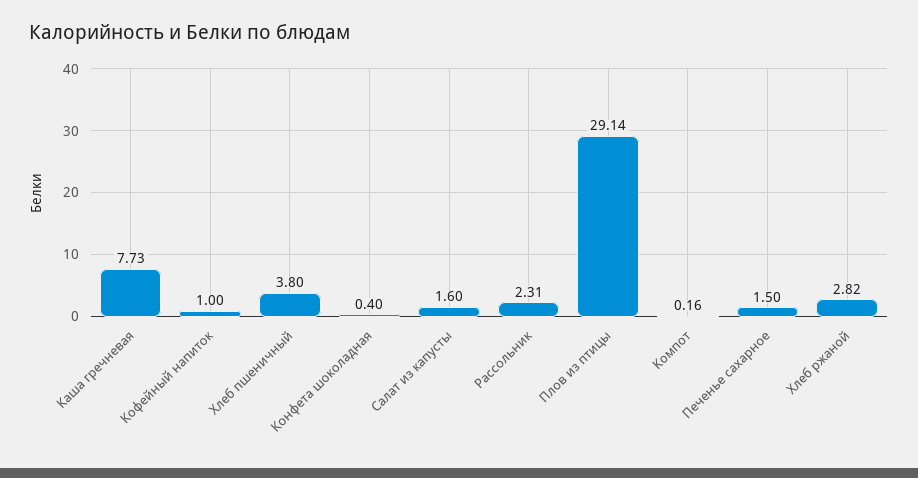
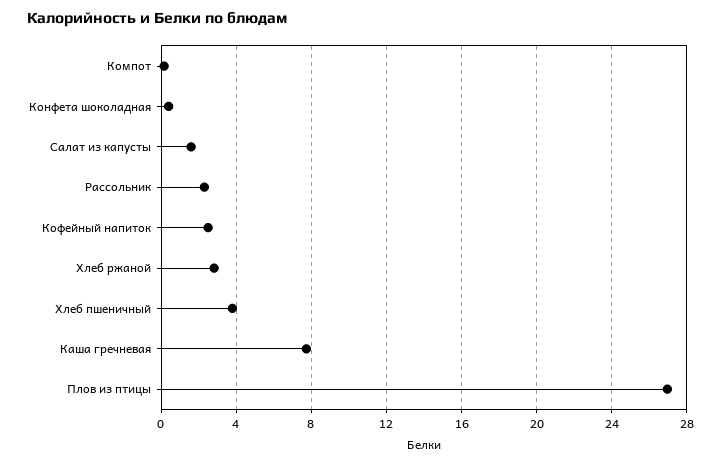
  {
    "Каша гречневая": 7.73,
-   "Кофейный напиток": 1,
+   "Кофейный напиток": 2.5,
    "Хлеб пшеничный": 3.8,
    "Конфета шоколадная": 0.4,
    "Салат из капусты": 1.6,
    "Рассольник": 2.31,
-   "Плов из птицы": 29.14,
+   "Плов из птицы": 27,
    "Компот": 0.16,
-   "Печенье сахарное": 1.5,
    "Хлеб ржаной": 2.82
  }

